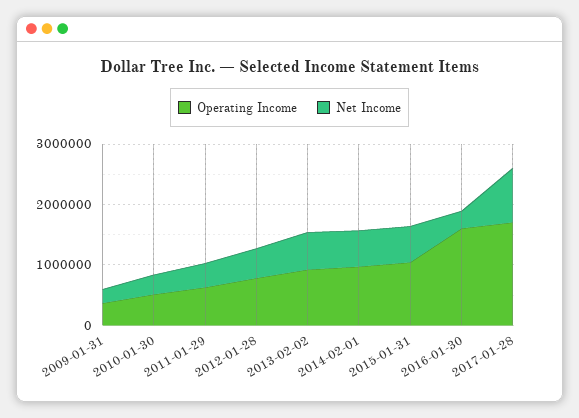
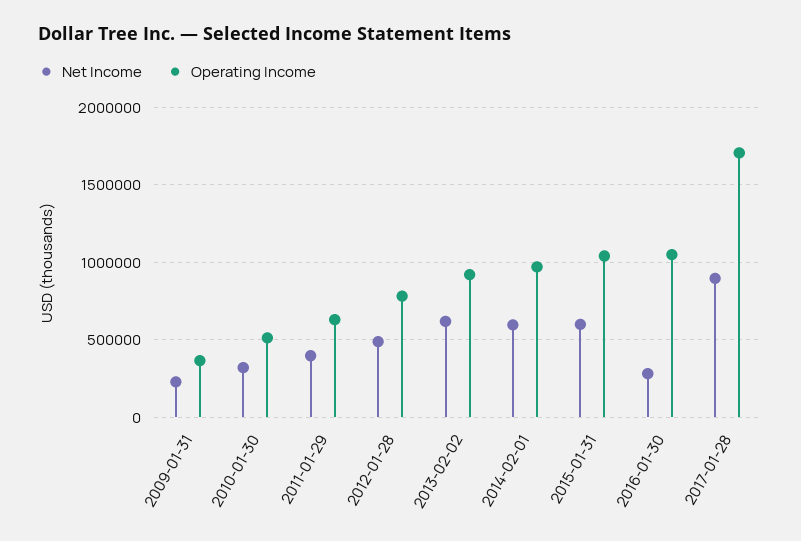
  {
    "Operating Income": {
      "2009-01-31": 350000,
      "2010-01-30": 500000,
      "2011-01-29": 650000,
      "2012-01-28": 800000,
      "2013-02-02": 900000,
      "2014-02-01": 950000,
      "2015-01-31": 1050000,
-     "2016-01-30": 1600000,
+     "2016-01-30": 1050000,
      "2017-01-28": 1700000
    },
    "Net Income": {
      "2009-01-31": 250000,
      "2010-01-30": 300000,
      "2011-01-29": 400000,
      "2012-01-28": 500000,
      "2013-02-02": 600000,
      "2014-02-01": 600000,
      "2015-01-31": 600000,
      "2016-01-30": 300000,
      "2017-01-28": 900000
    }
  }

